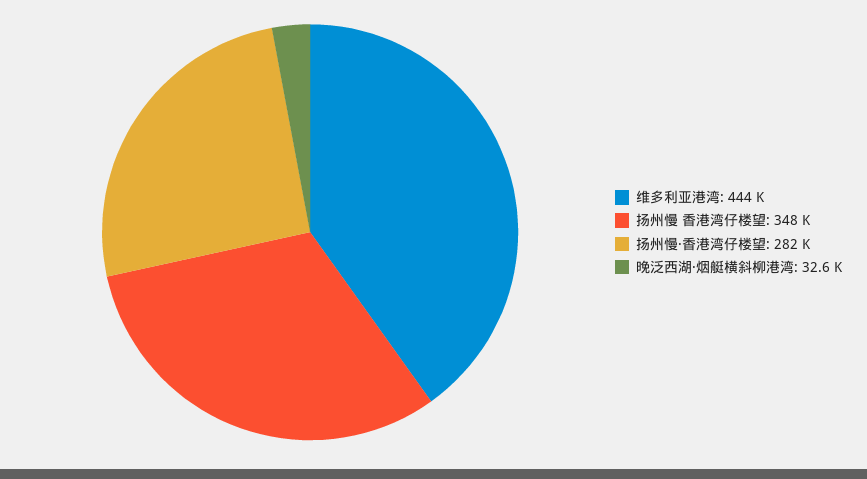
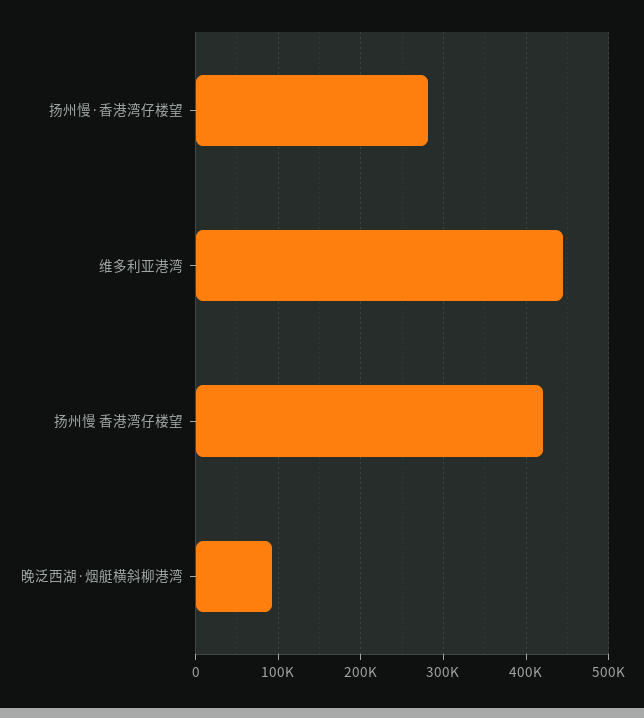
  {
    "维多利亚港湾": 444000,
-   "扬州慢 香港湾仔楼望": 348000,
+   "扬州慢 香港湾仔楼望": 420000,
    "扬州慢·香港湾仔楼望": 282000,
-   "晚泛西湖·烟艇横斜柳港湾": 32600
+   "晚泛西湖·烟艇横斜柳港湾": 90000
  }

